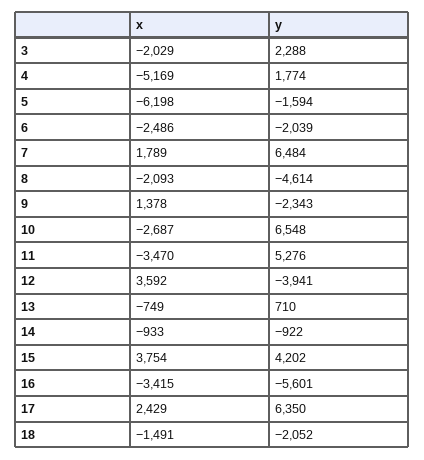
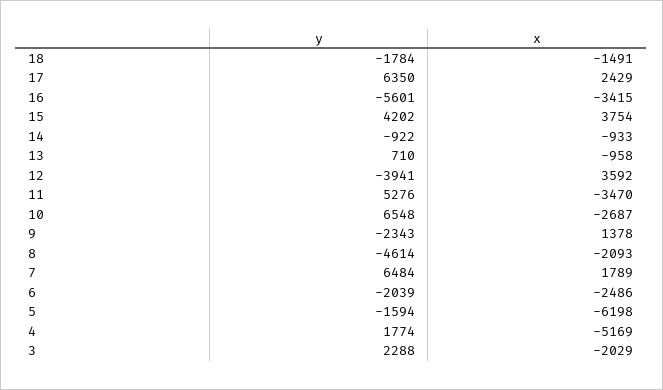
  {
    "x": {
      "3": -2029,
      "4": -5169,
      "5": -6198,
      "6": -2486,
      "7": 1789,
      "8": -2093,
      "9": 1378,
      "10": -2687,
      "11": -3470,
      "12": 3592,
-     "13": -749,
+     "13": -958,
      "14": -933,
      "15": 3754,
      "16": -3415,
      "17": 2429,
      "18": -1491
    },
    "y": {
      "3": 2288,
      "4": 1774,
      "5": -1594,
      "6": -2039,
      "7": 6484,
      "8": -4614,
      "9": -2343,
      "10": 6548,
      "11": 5276,
      "12": -3941,
      "13": 710,
      "14": -922,
      "15": 4202,
      "16": -5601,
      "17": 6350,
-     "18": -2052
+     "18": -1784
    }
  }

